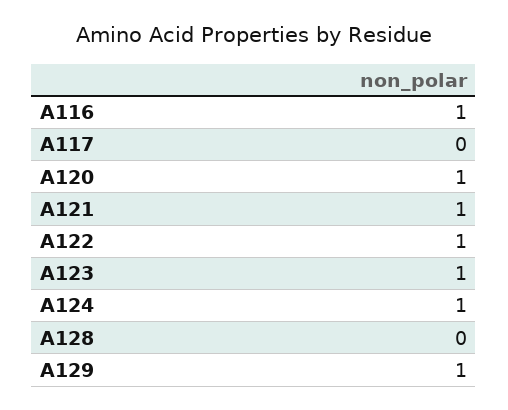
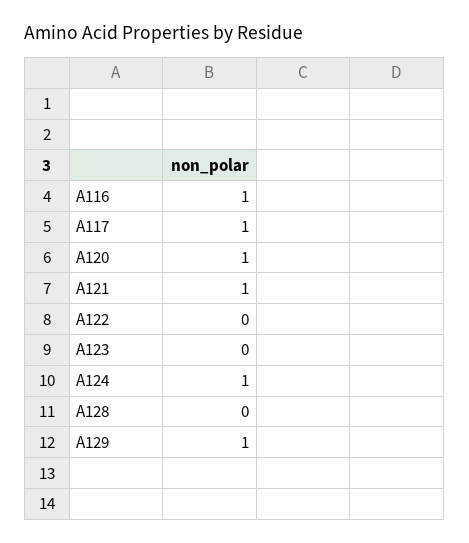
  {
    "A116": 1,
-   "A117": 0,
+   "A117": 1,
    "A120": 1,
    "A121": 1,
-   "A122": 1,
+   "A122": 0,
-   "A123": 1,
+   "A123": 0,
    "A124": 1,
    "A128": 0,
    "A129": 1
  }

